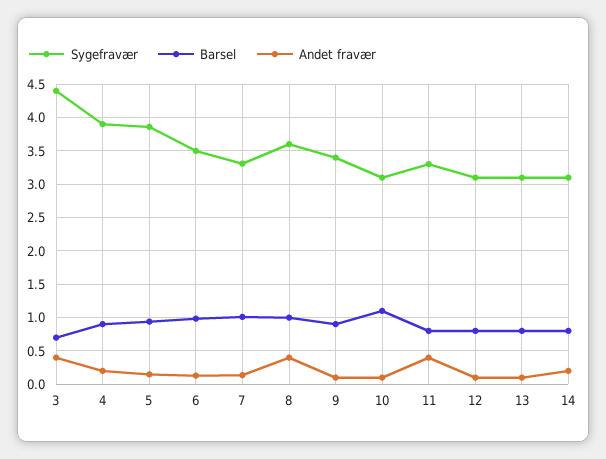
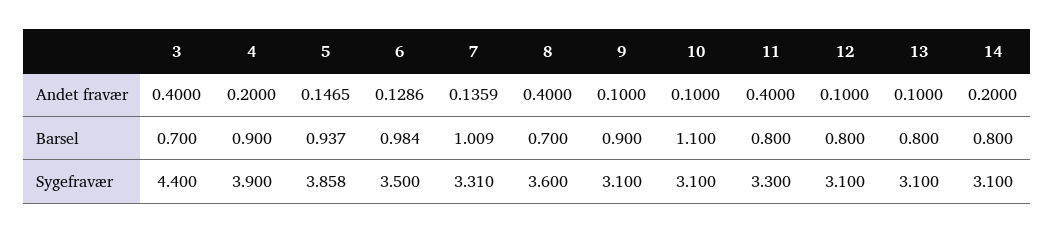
  {
    "Sygefravær": {
      "3": 4.4,
      "4": 3.9,
      "5": 3.858,
      "6": 3.5,
      "7": 3.31,
      "8": 3.6,
-     "9": 3.4,
+     "9": 3.1,
      "10": 3.1,
      "11": 3.3,
      "12": 3.1,
      "13": 3.1,
      "14": 3.1
    },
    "Barsel": {
      "3": 0.7,
      "4": 0.9,
      "5": 0.937,
      "6": 0.984,
      "7": 1.009,
-     "8": 1,
+     "8": 0.7,
      "9": 0.9,
      "10": 1.1,
      "11": 0.8,
      "12": 0.8,
      "13": 0.8,
      "14": 0.8
    },
    "Andet fravær": {
      "3": 0.4,
      "4": 0.2,
      "5": 0.1465,
      "6": 0.1286,
      "7": 0.1359,
      "8": 0.4,
      "9": 0.1,
      "10": 0.1,
      "11": 0.4,
      "12": 0.1,
      "13": 0.1,
      "14": 0.2
    }
  }

